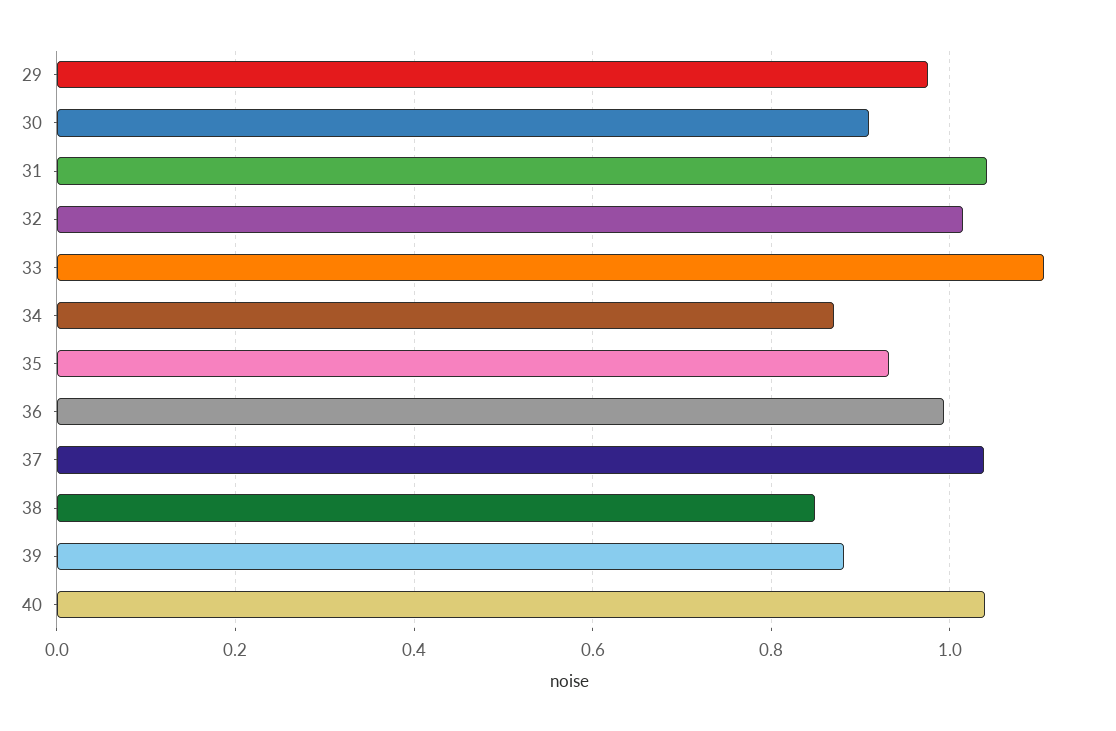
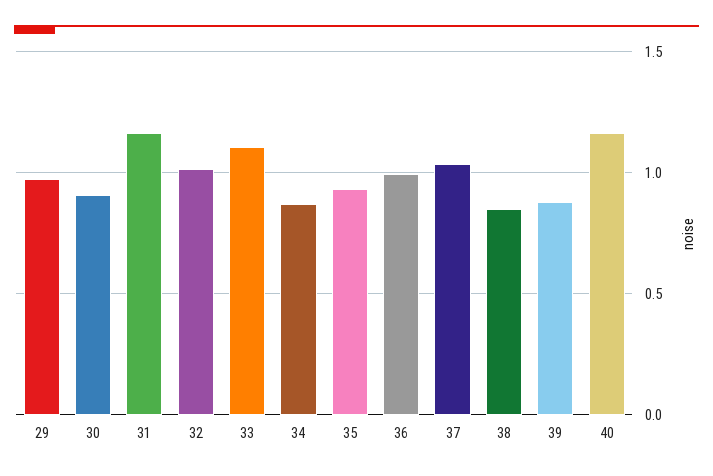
  {
    "29": 0.98,
    "30": 0.9,
-   "31": 1.04,
+   "31": 1.15,
    "32": 1.02,
    "33": 1.1,
    "34": 0.88,
    "35": 0.94,
    "36": 1,
    "37": 1.04,
    "38": 0.84,
    "39": 0.88,
-   "40": 1.04
+   "40": 1.15
  }

